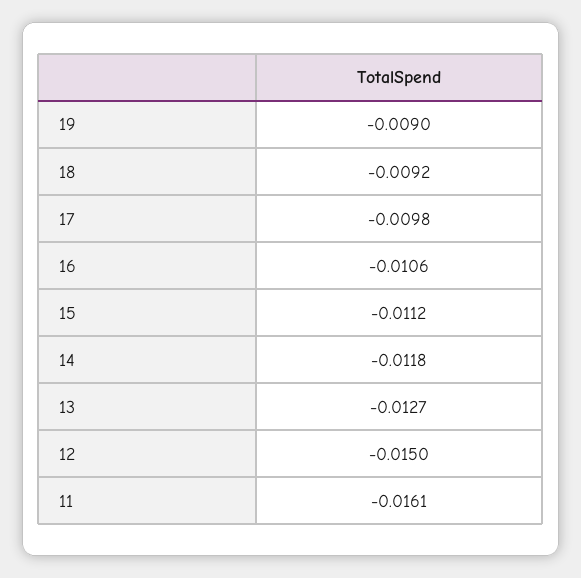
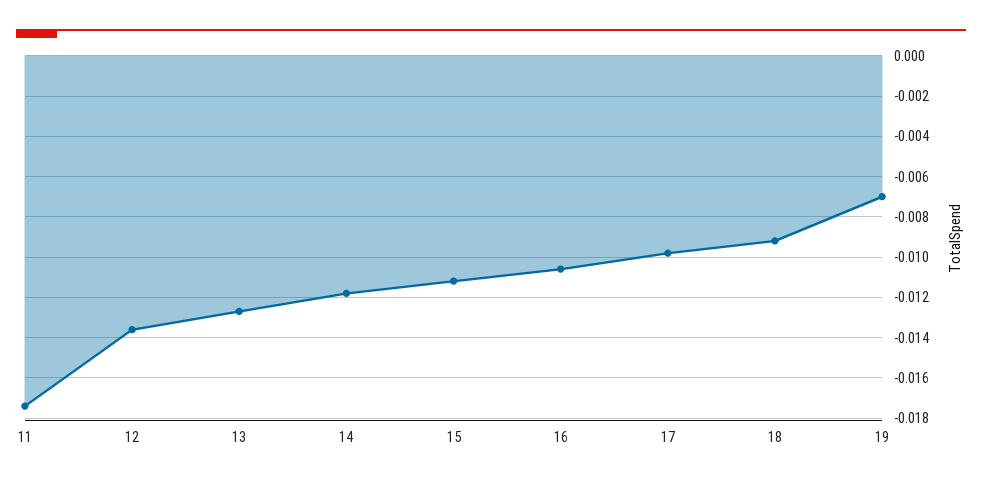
  {
-   "19": -0.009,
+   "19": -0.007,
    "18": -0.0092,
    "17": -0.0098,
    "16": -0.0106,
    "15": -0.0112,
    "14": -0.0118,
    "13": -0.0127,
-   "12": -0.015,
+   "12": -0.0135,
-   "11": -0.0161
+   "11": -0.0175
  }

